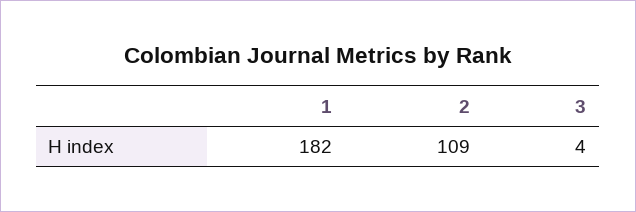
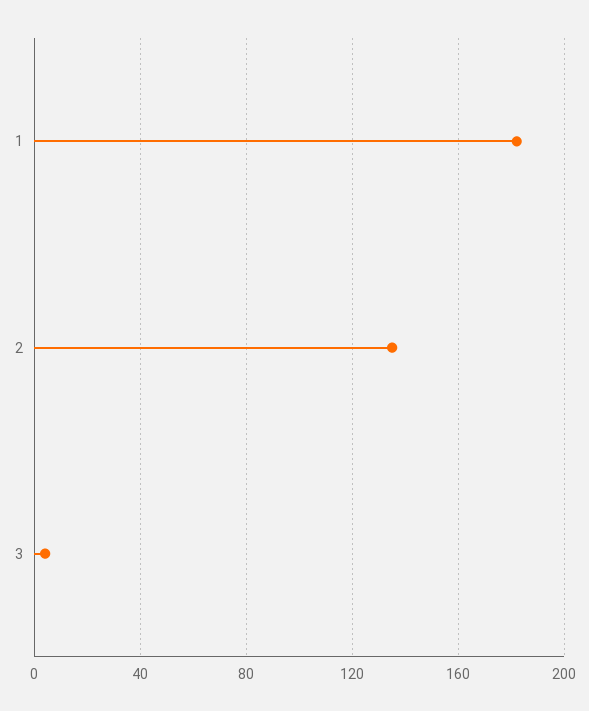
  {
    "1": 182,
-   "2": 109,
+   "2": 135,
    "3": 4
  }

